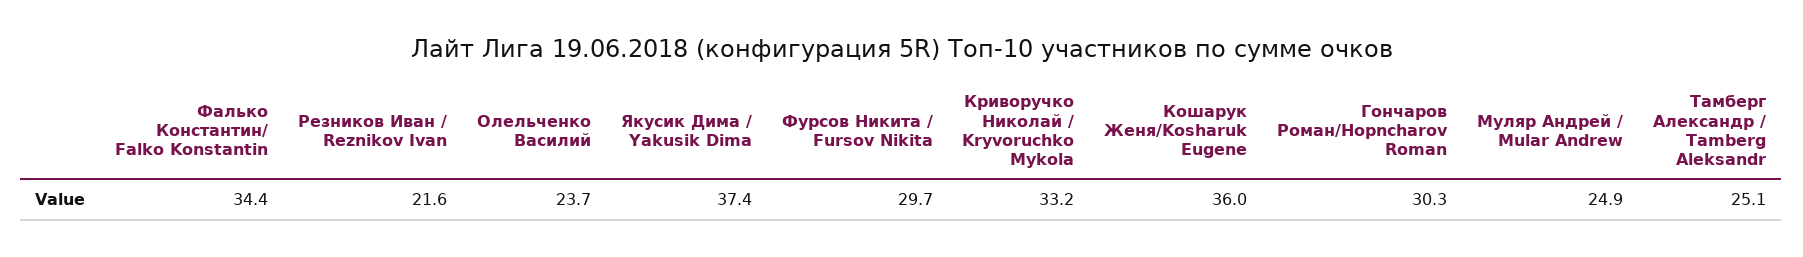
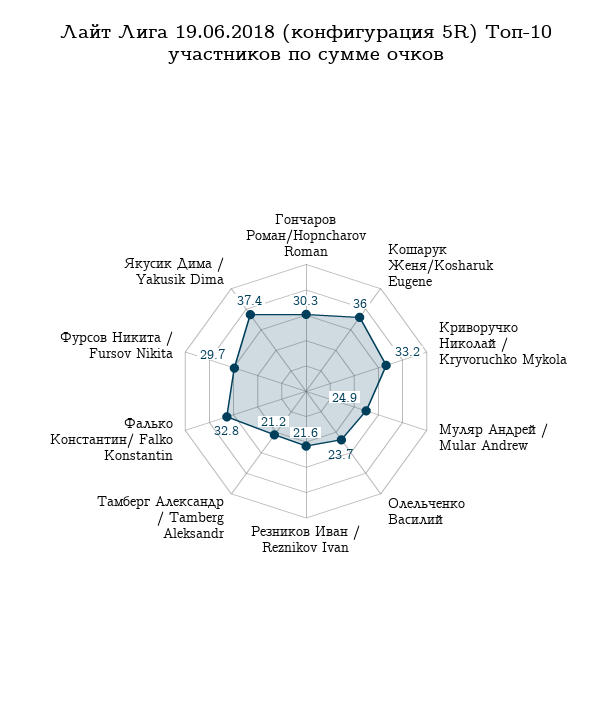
  {
-   "Фалько Константин/ Falko Konstantin": 34.4,
+   "Фалько Константин/ Falko Konstantin": 32.8,
    "Резников Иван / Reznikov Ivan": 21.6,
    "Олельченко Василий": 23.7,
    "Якусик Дима / Yakusik Dima": 37.4,
    "Фурсов Никита / Fursov Nikita": 29.7,
    "Криворучко Николай / Kryvoruchko Mykola": 33.2,
    "Кошарук Женя/Kosharuk Eugene": 36,
    "Гончаров Роман/Hopncharov Roman": 30.3,
    "Муляр Андрей / Mular Andrew": 24.9,
-   "Тамберг Александр / Tamberg Aleksandr": 25.1
+   "Тамберг Александр / Tamberg Aleksandr": 21.2
  }

